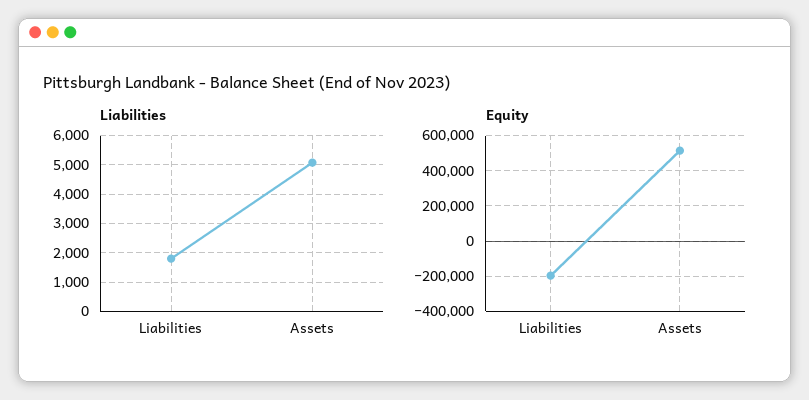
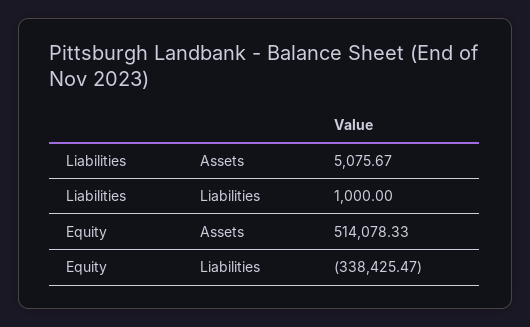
  {
    "Liabilities": {
-     "Liabilities": 1750,
+     "Liabilities": 1000,
      "Assets": 5075.67
    },
    "Equity": {
-     "Liabilities": -200000,
+     "Liabilities": -338425.47,
      "Assets": 514078.33
    }
  }

